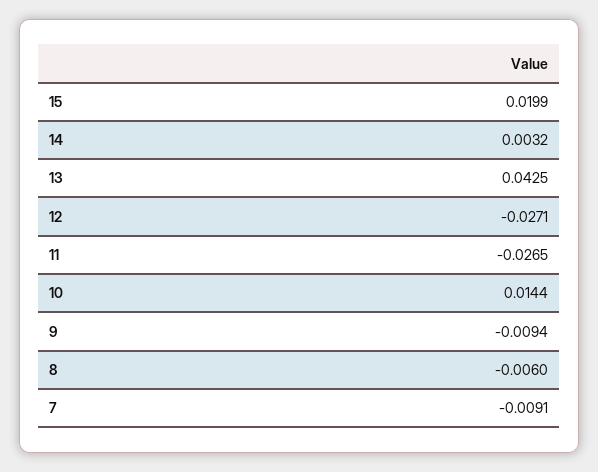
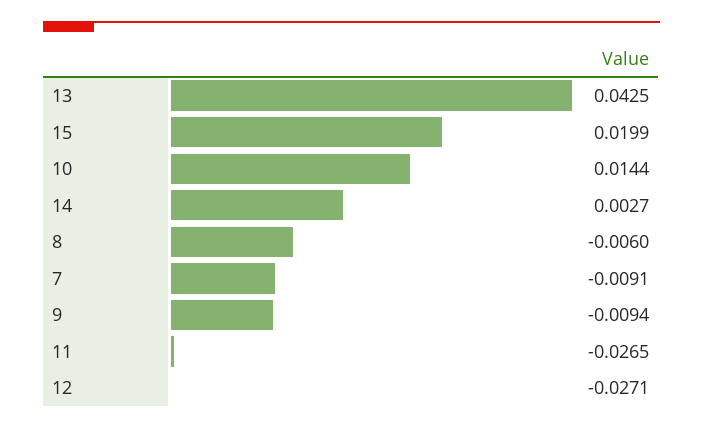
  {
    "15": 0.0199,
-   "14": 0.0032,
+   "14": 0.0027,
    "13": 0.0425,
    "12": -0.0271,
    "11": -0.0265,
    "10": 0.0144,
    "9": -0.0094,
    "8": -0.006,
    "7": -0.0091
  }

